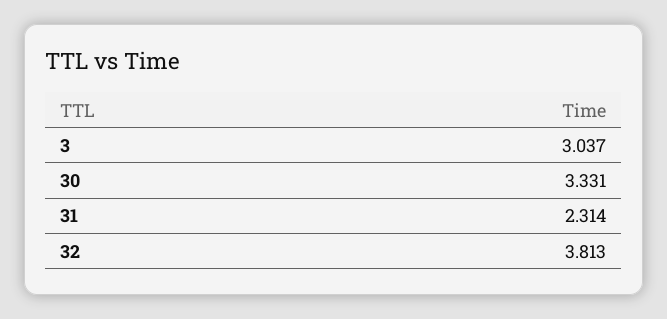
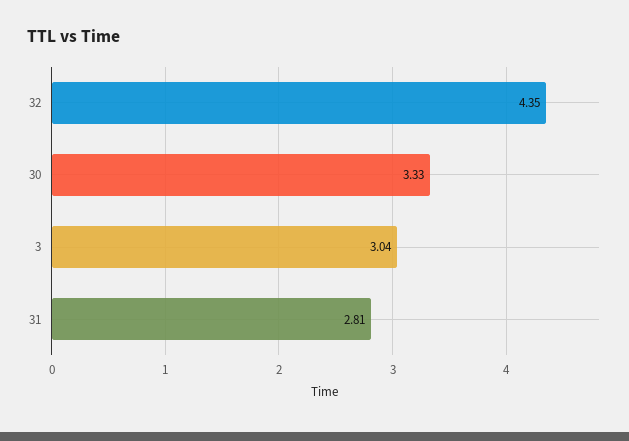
  {
    "3": 3.037,
    "30": 3.331,
-   "31": 2.314,
+   "31": 2.81,
-   "32": 3.813
+   "32": 4.35
  }

